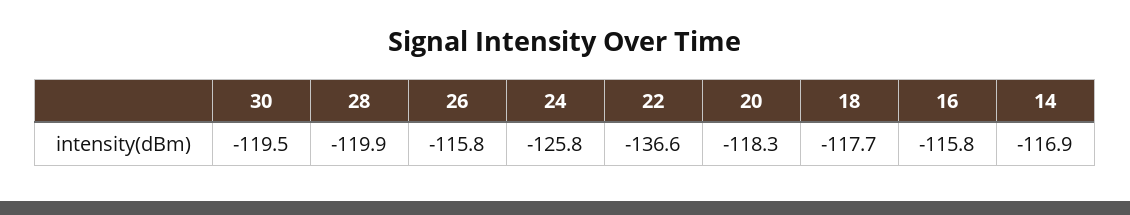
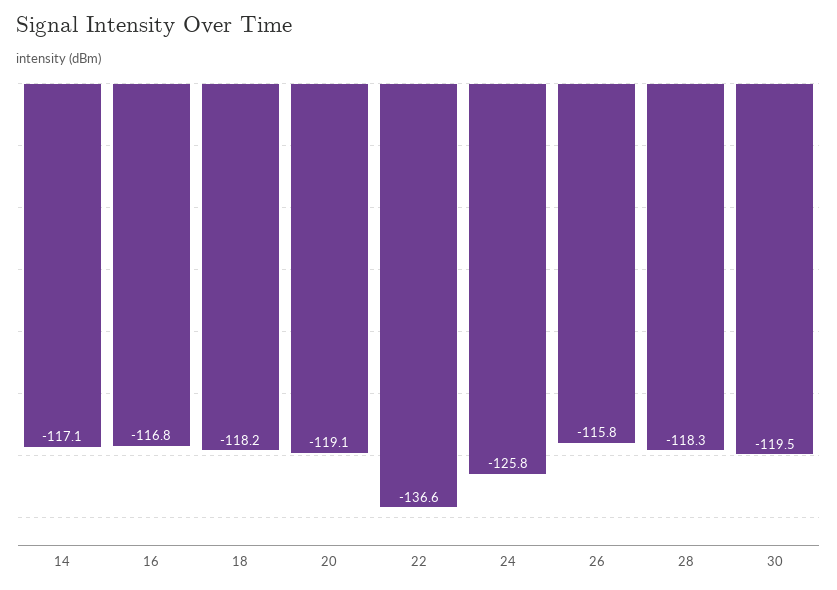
  {
    "30": -119.5,
-   "28": -119.9,
+   "28": -118.3,
    "26": -115.8,
    "24": -125.8,
    "22": -136.6,
-   "20": -118.3,
+   "20": -119.1,
-   "18": -117.7,
+   "18": -118.2,
-   "16": -115.8,
+   "16": -116.8,
-   "14": -116.9
+   "14": -117.1
  }

